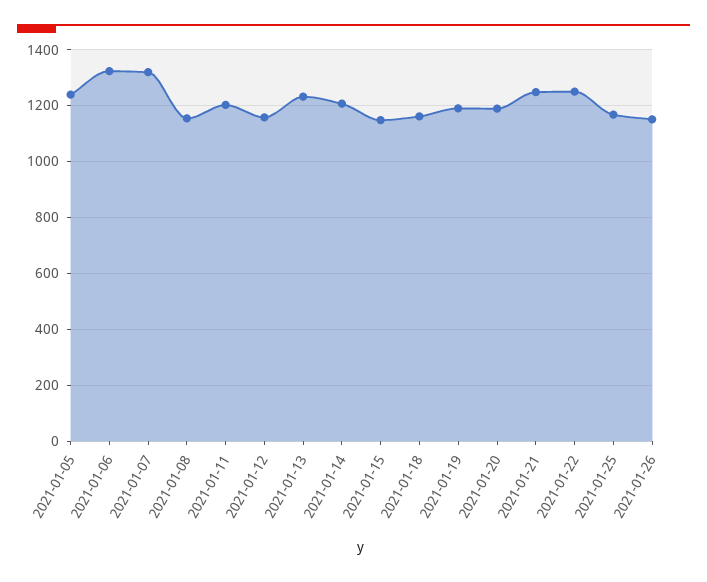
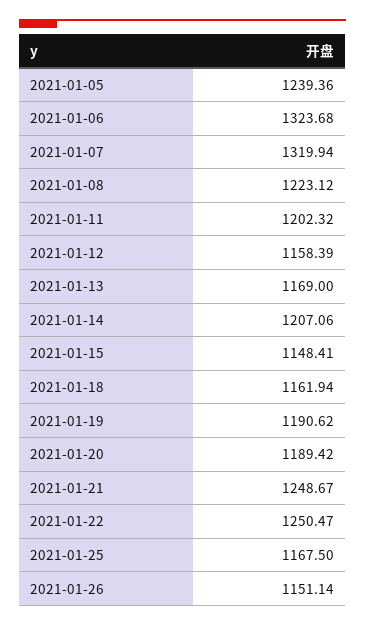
  {
    "2021-01-05": 1239.36,
    "2021-01-06": 1323.68,
    "2021-01-07": 1319.94,
-   "2021-01-08": 1150,
+   "2021-01-08": 1223.12,
    "2021-01-11": 1202.32,
    "2021-01-12": 1158.39,
-   "2021-01-13": 1225,
+   "2021-01-13": 1169,
    "2021-01-14": 1207.06,
    "2021-01-15": 1148.41,
    "2021-01-18": 1161.94,
    "2021-01-19": 1190.62,
    "2021-01-20": 1189.42,
    "2021-01-21": 1248.67,
    "2021-01-22": 1250.47,
    "2021-01-25": 1167.5,
    "2021-01-26": 1151.14
  }

